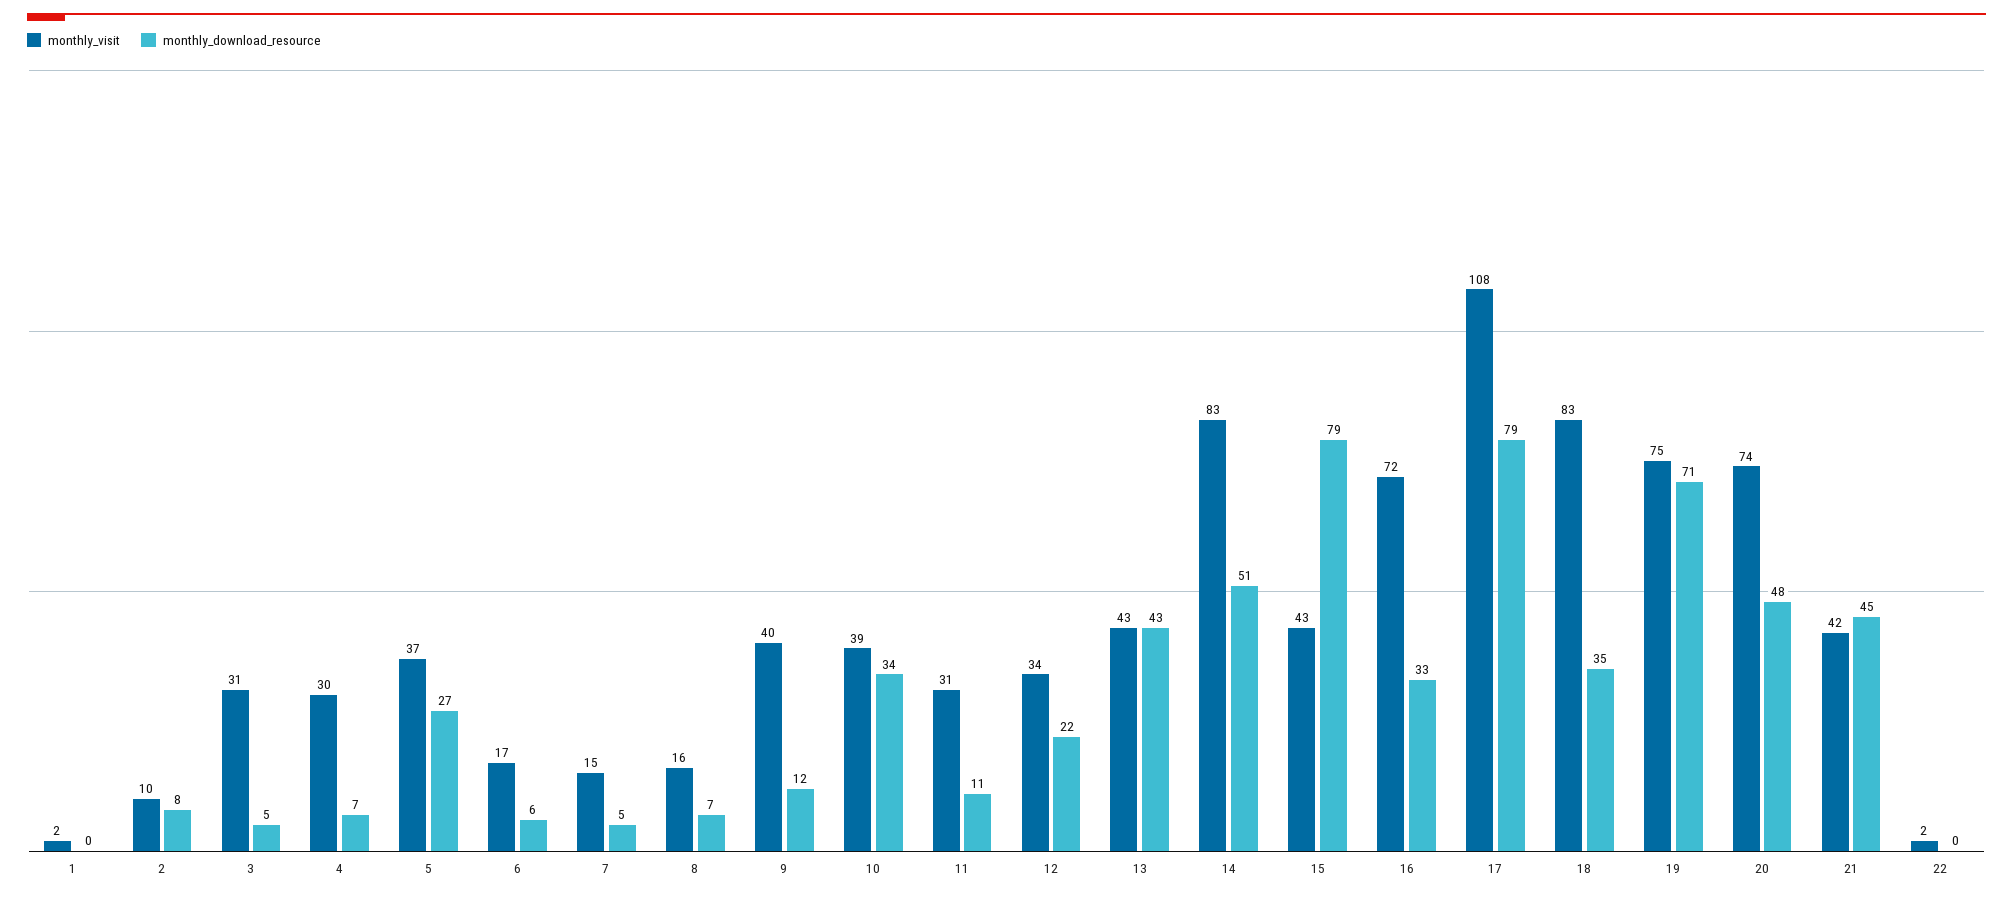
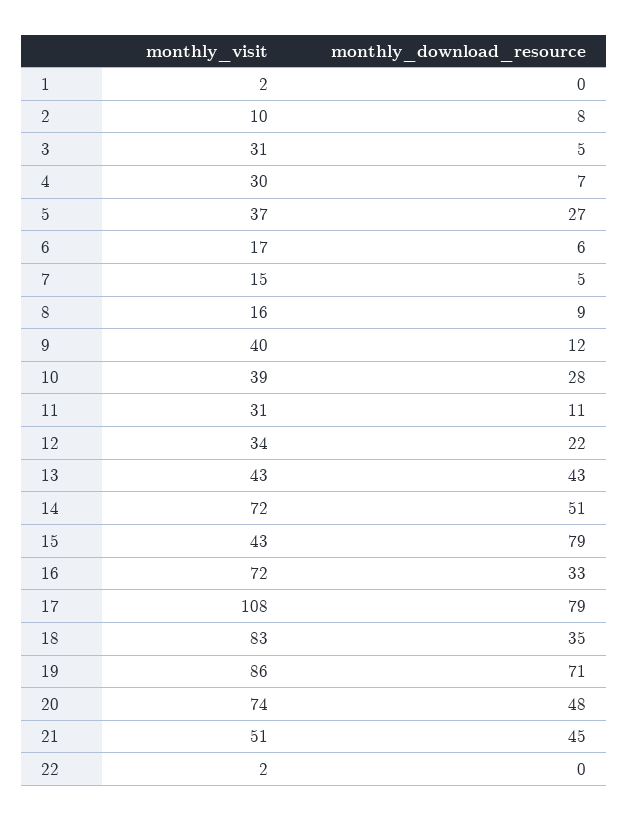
  {
    "monthly_visit": {
      "1": 2,
      "2": 10,
      "3": 31,
      "4": 30,
      "5": 37,
      "6": 17,
      "7": 15,
      "8": 16,
      "9": 40,
      "10": 39,
      "11": 31,
      "12": 34,
      "13": 43,
-     "14": 83,
+     "14": 72,
      "15": 43,
      "16": 72,
      "17": 108,
      "18": 83,
-     "19": 75,
+     "19": 86,
      "20": 74,
-     "21": 42,
+     "21": 51,
      "22": 2
    },
    "monthly_download_resource": {
      "1": 0,
      "2": 8,
      "3": 5,
      "4": 7,
      "5": 27,
      "6": 6,
      "7": 5,
-     "8": 7,
+     "8": 9,
      "9": 12,
-     "10": 34,
+     "10": 28,
      "11": 11,
      "12": 22,
      "13": 43,
      "14": 51,
      "15": 79,
      "16": 33,
      "17": 79,
      "18": 35,
      "19": 71,
      "20": 48,
      "21": 45,
      "22": 0
    }
  }

